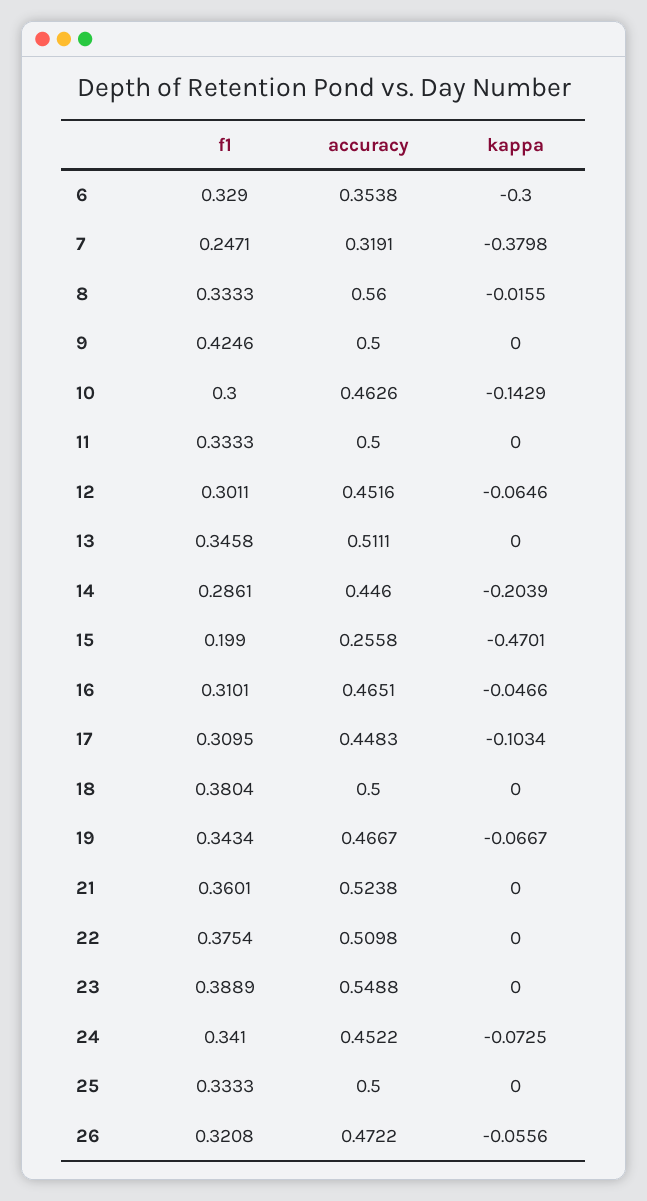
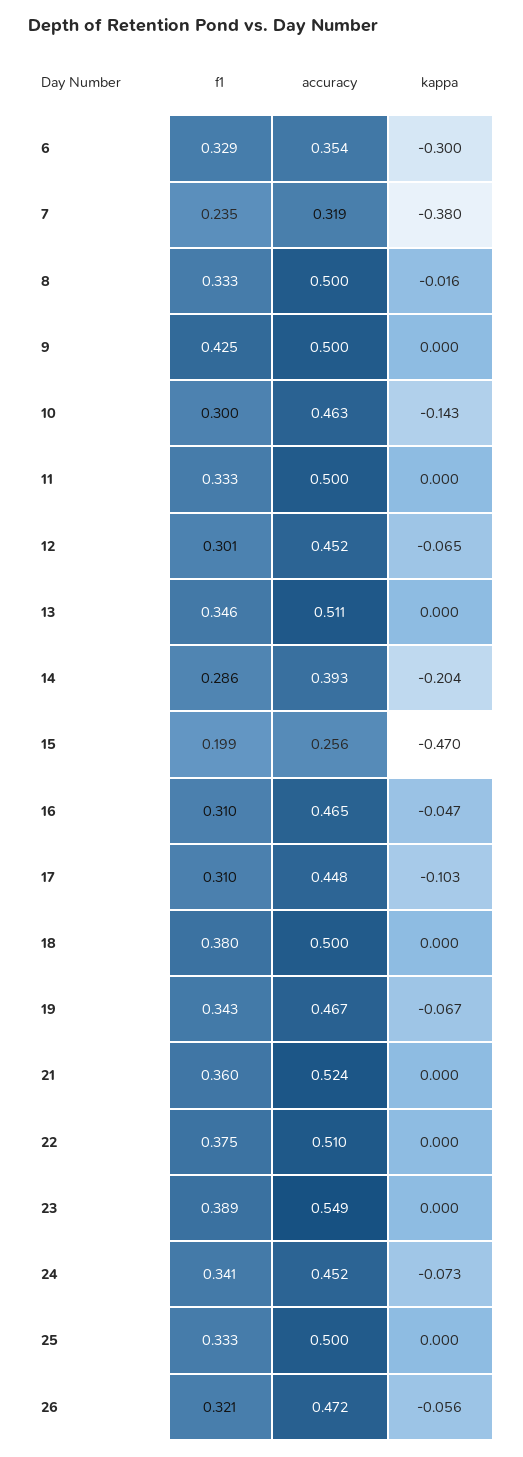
  {
    "f1": {
      "6": 0.329,
-     "7": 0.2471,
+     "7": 0.235,
      "8": 0.3333,
      "9": 0.4246,
      "10": 0.3,
      "11": 0.3333,
      "12": 0.3011,
      "13": 0.3458,
      "14": 0.2861,
      "15": 0.199,
      "16": 0.3101,
      "17": 0.3095,
      "18": 0.3804,
      "19": 0.3434,
      "21": 0.3601,
      "22": 0.3754,
      "23": 0.3889,
      "24": 0.341,
      "25": 0.3333,
      "26": 0.3208
    },
    "accuracy": {
      "6": 0.3538,
      "7": 0.3191,
-     "8": 0.56,
+     "8": 0.5,
      "9": 0.5,
      "10": 0.4626,
      "11": 0.5,
      "12": 0.4516,
      "13": 0.5111,
-     "14": 0.446,
+     "14": 0.393,
      "15": 0.2558,
      "16": 0.4651,
      "17": 0.4483,
      "18": 0.5,
      "19": 0.4667,
      "21": 0.5238,
      "22": 0.5098,
      "23": 0.5488,
      "24": 0.4522,
      "25": 0.5,
      "26": 0.4722
    },
    "kappa": {
      "6": -0.3,
      "7": -0.3798,
      "8": -0.0155,
      "9": 0,
      "10": -0.1429,
      "11": 0,
      "12": -0.0646,
      "13": 0,
      "14": -0.2039,
      "15": -0.4701,
      "16": -0.0466,
      "17": -0.1034,
      "18": 0,
      "19": -0.0667,
      "21": 0,
      "22": 0,
      "23": 0,
      "24": -0.0725,
      "25": 0,
      "26": -0.0556
    }
  }

